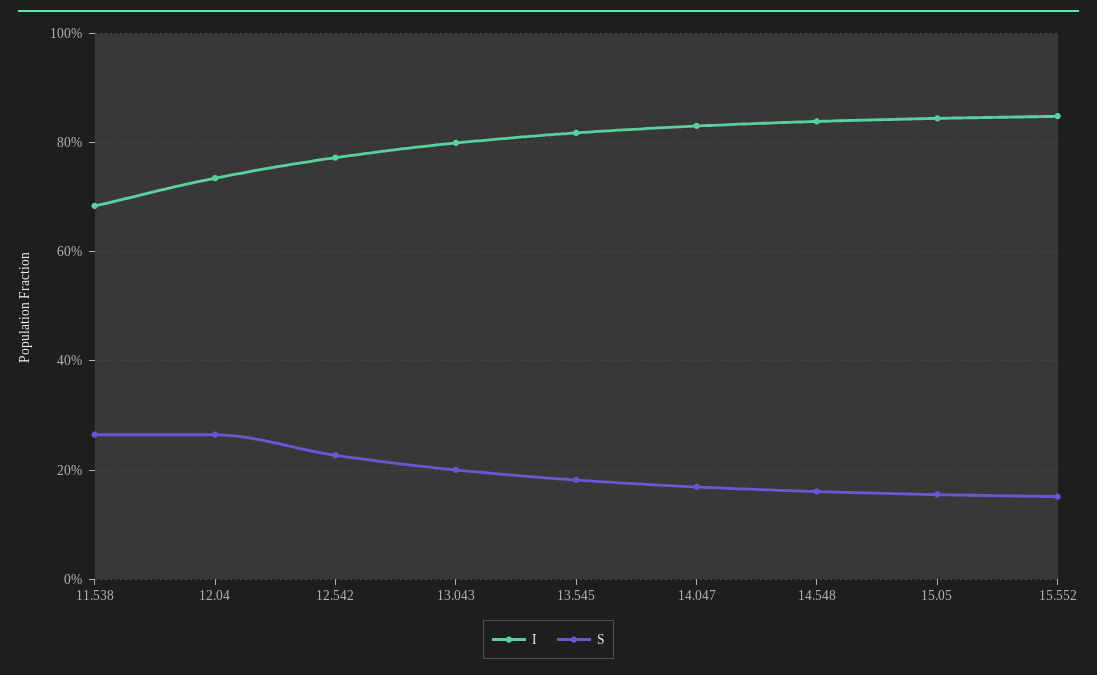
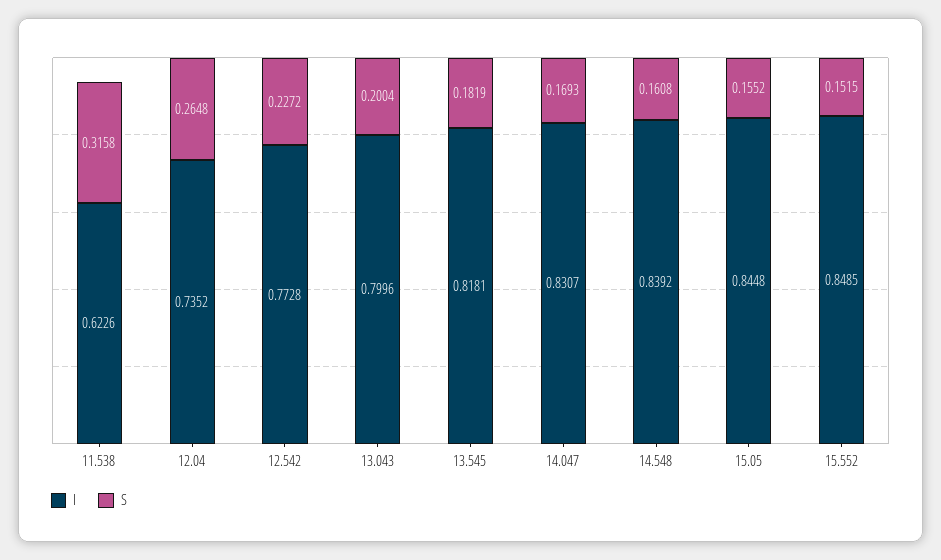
  {
    "I": {
-     "11.538": 0.68,
+     "11.538": 0.6226,
      "12.04": 0.7352,
      "12.542": 0.7728,
      "13.043": 0.7996,
      "13.545": 0.8181,
      "14.047": 0.8307,
      "14.548": 0.8392,
      "15.05": 0.8448,
      "15.552": 0.8485
    },
    "S": {
-     "11.538": 0.26,
+     "11.538": 0.3158,
      "12.04": 0.2648,
      "12.542": 0.2272,
      "13.043": 0.2004,
      "13.545": 0.1819,
      "14.047": 0.1693,
      "14.548": 0.1608,
      "15.05": 0.1552,
      "15.552": 0.1515
    }
  }

